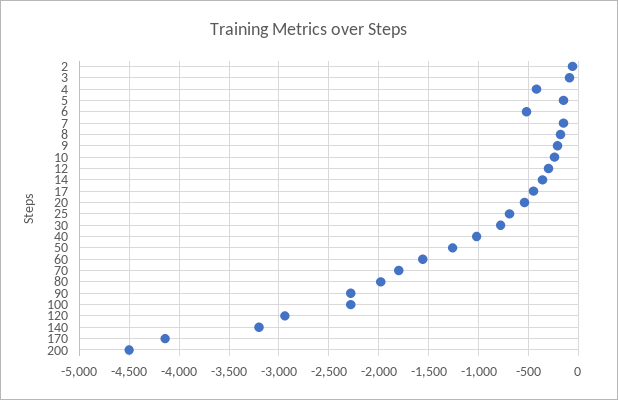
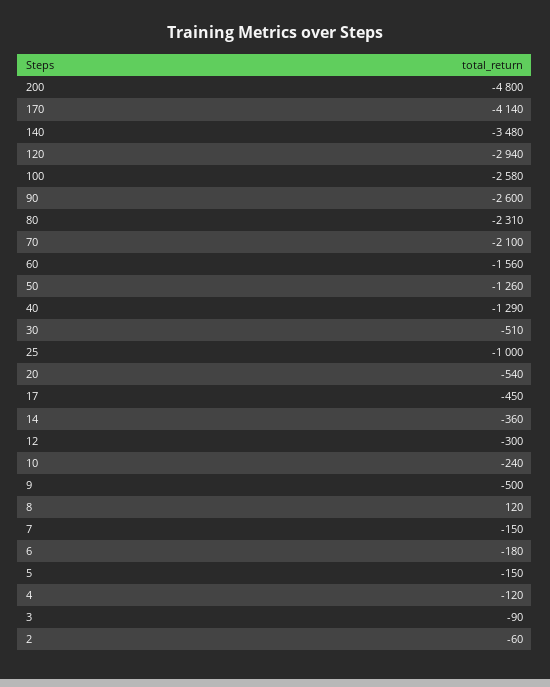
  {
    "2": -60,
    "3": -90,
-   "4": -400,
+   "4": -120,
    "5": -150,
-   "6": -500,
+   "6": -180,
    "7": -150,
-   "8": -200,
+   "8": 120,
-   "9": -200,
+   "9": -500,
    "10": -240,
    "12": -300,
    "14": -360,
    "17": -450,
    "20": -540,
-   "25": -700,
+   "25": -1000,
-   "30": -800,
+   "30": -510,
-   "40": -1000,
+   "40": -1290,
    "50": -1260,
    "60": -1560,
-   "70": -1800,
+   "70": -2100,
-   "80": -2000,
+   "80": -2310,
-   "90": -2300,
+   "90": -2600,
-   "100": -2300,
+   "100": -2580,
    "120": -2940,
-   "140": -3200,
+   "140": -3480,
    "170": -4140,
-   "200": -4500
+   "200": -4800
  }

